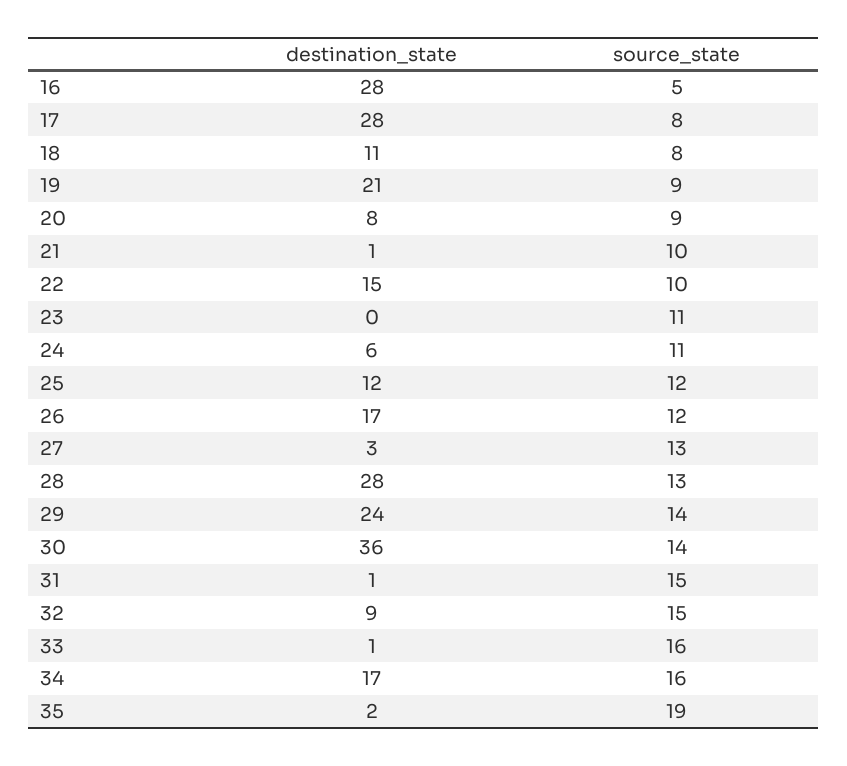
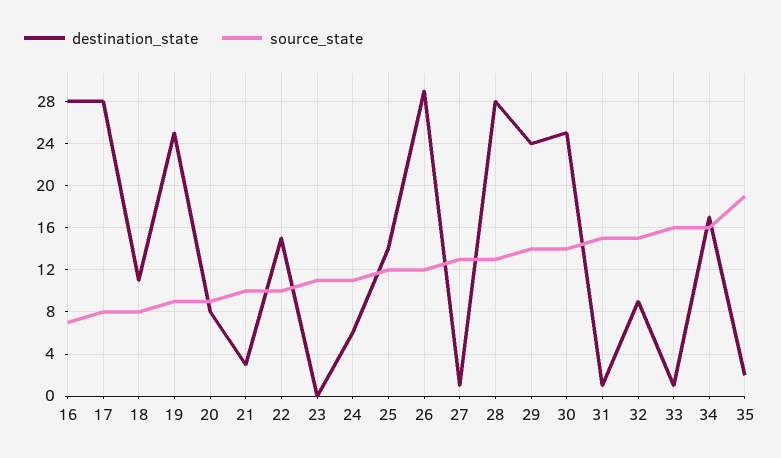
  {
    "destination_state": {
      "16": 28,
      "17": 28,
      "18": 11,
-     "19": 21,
+     "19": 25,
      "20": 8,
-     "21": 1,
+     "21": 3,
      "22": 15,
      "23": 0,
      "24": 6,
-     "25": 12,
+     "25": 14,
-     "26": 17,
+     "26": 29,
-     "27": 3,
+     "27": 1,
      "28": 28,
      "29": 24,
-     "30": 36,
+     "30": 25,
      "31": 1,
      "32": 9,
      "33": 1,
      "34": 17,
      "35": 2
    },
    "source_state": {
-     "16": 5,
+     "16": 7,
      "17": 8,
      "18": 8,
      "19": 9,
      "20": 9,
      "21": 10,
      "22": 10,
      "23": 11,
      "24": 11,
      "25": 12,
      "26": 12,
      "27": 13,
      "28": 13,
      "29": 14,
      "30": 14,
      "31": 15,
      "32": 15,
      "33": 16,
      "34": 16,
      "35": 19
    }
  }

